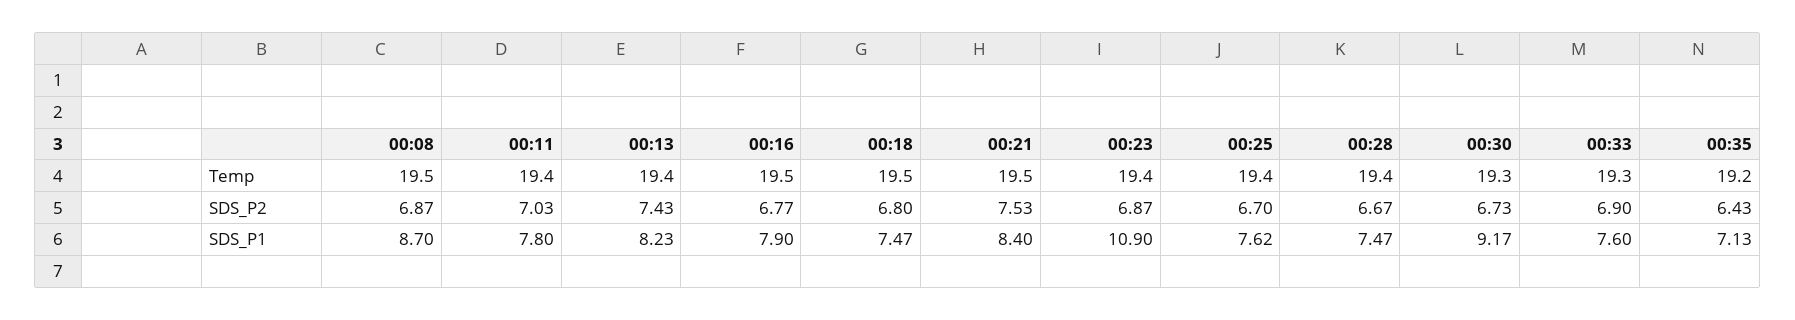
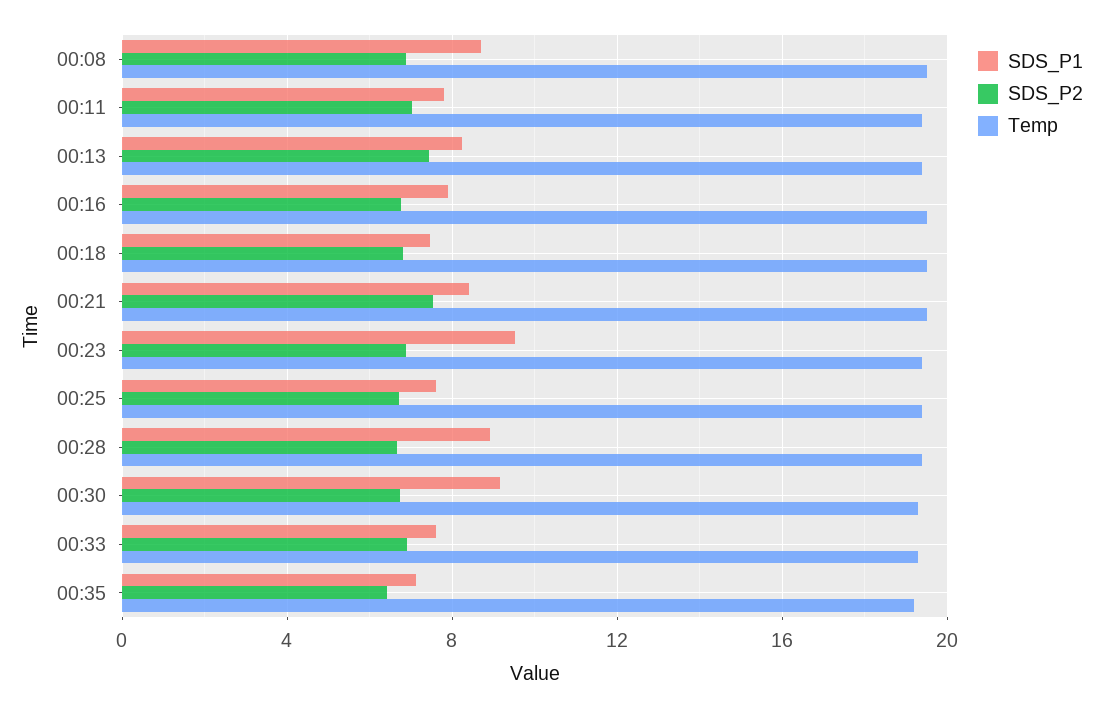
  {
    "Temp": {
      "00:08": 19.5,
      "00:11": 19.4,
      "00:13": 19.4,
      "00:16": 19.5,
      "00:18": 19.5,
      "00:21": 19.5,
      "00:23": 19.4,
      "00:25": 19.4,
      "00:28": 19.4,
      "00:30": 19.3,
      "00:33": 19.3,
      "00:35": 19.2
    },
    "SDS_P2": {
      "00:08": 6.87,
      "00:11": 7.03,
      "00:13": 7.43,
      "00:16": 6.77,
      "00:18": 6.8,
      "00:21": 7.53,
      "00:23": 6.87,
      "00:25": 6.7,
      "00:28": 6.67,
      "00:30": 6.73,
      "00:33": 6.9,
      "00:35": 6.43
    },
    "SDS_P1": {
      "00:08": 8.7,
      "00:11": 7.8,
      "00:13": 8.23,
      "00:16": 7.9,
      "00:18": 7.47,
      "00:21": 8.4,
-     "00:23": 10.9,
+     "00:23": 9.5,
      "00:25": 7.62,
-     "00:28": 7.47,
+     "00:28": 9,
      "00:30": 9.17,
      "00:33": 7.6,
      "00:35": 7.13
    }
  }

